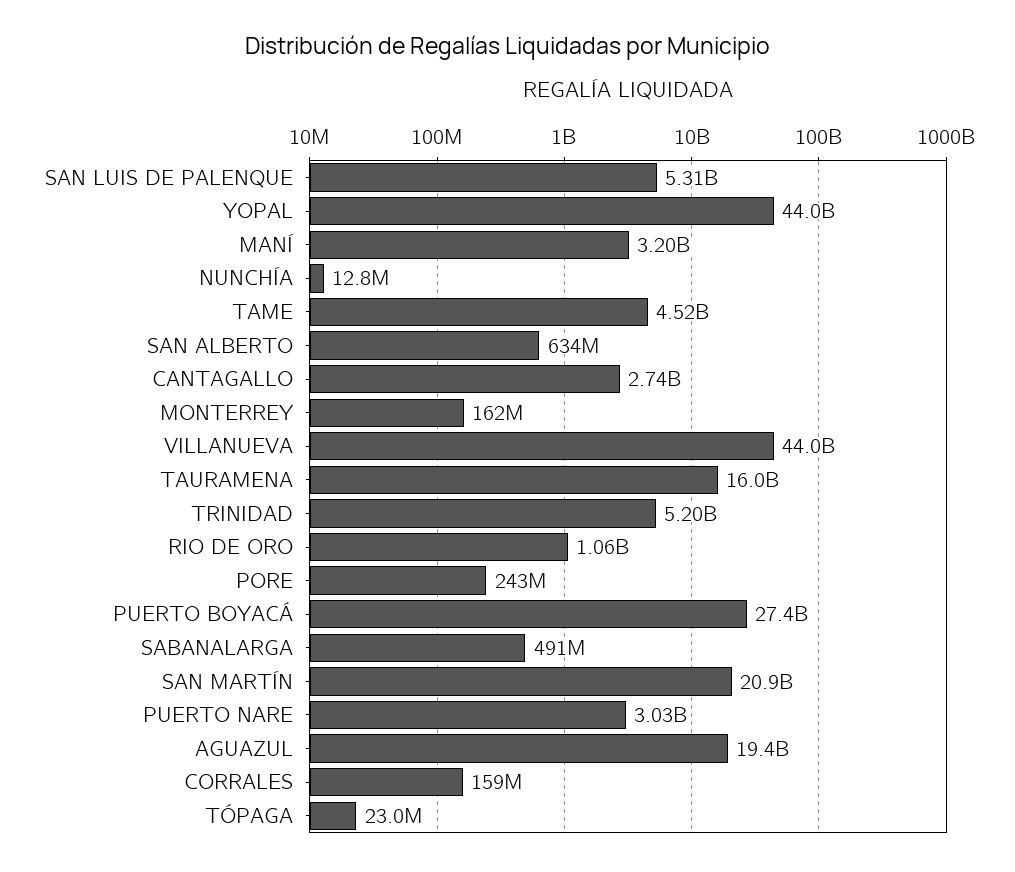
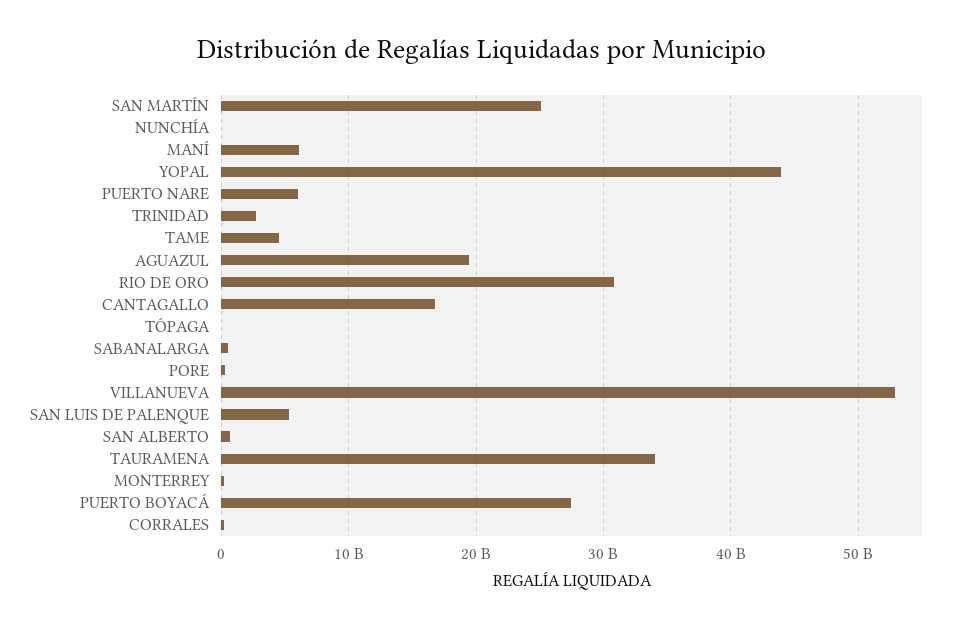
  {
    "SAN LUIS DE PALENQUE": 5310000000,
    "YOPAL": 44000000000,
-   "MANÍ": 3200000000,
+   "MANÍ": 6000000000,
    "NUNCHÍA": 12800000,
    "TAME": 4520000000,
    "SAN ALBERTO": 634000000,
-   "CANTAGALLO": 2740000000,
+   "CANTAGALLO": 17000000000,
    "MONTERREY": 162000000,
-   "VILLANUEVA": 44000000000,
+   "VILLANUEVA": 53000000000,
-   "TAURAMENA": 16000000000,
+   "TAURAMENA": 34000000000,
-   "TRINIDAD": 5200000000,
+   "TRINIDAD": 3000000000,
-   "RIO DE ORO": 1060000000,
+   "RIO DE ORO": 31000000000,
    "PORE": 243000000,
    "PUERTO BOYACÁ": 27400000000,
    "SABANALARGA": 491000000,
-   "SAN MARTÍN": 20900000000,
+   "SAN MARTÍN": 25000000000,
-   "PUERTO NARE": 3030000000,
+   "PUERTO NARE": 6000000000,
    "AGUAZUL": 19400000000,
    "CORRALES": 159000000,
    "TÓPAGA": 23000000
  }

